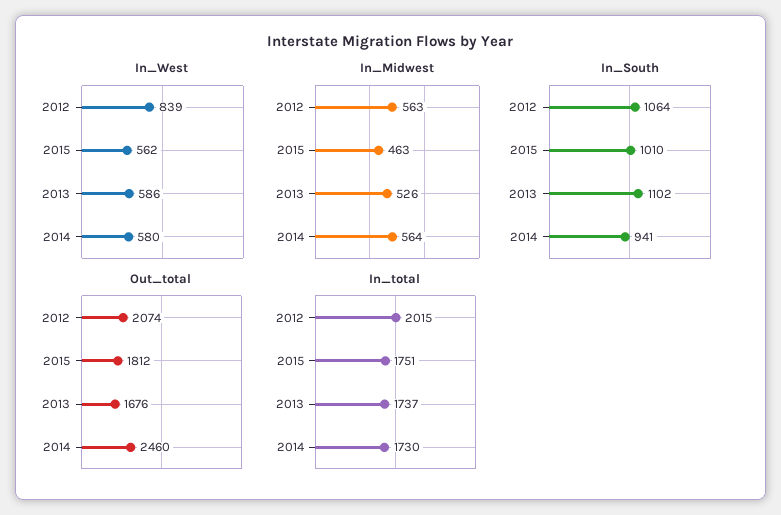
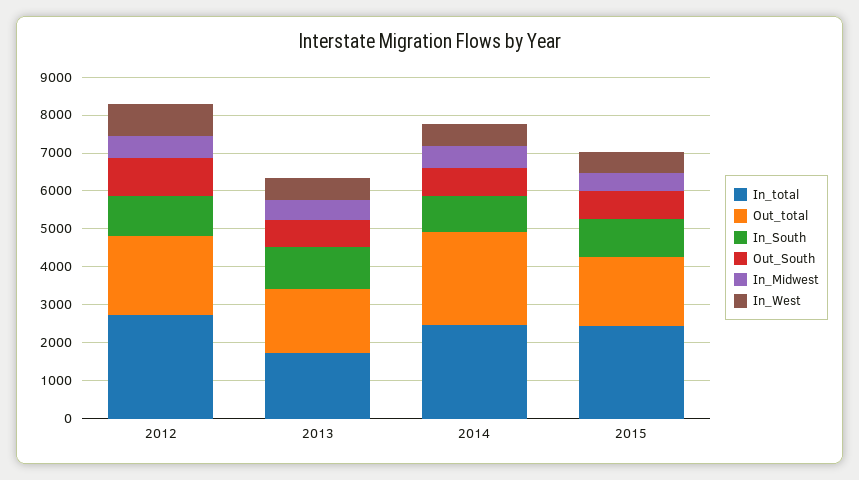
  {
    "In_West": {
      "2012": 839,
      "2015": 562,
      "2013": 586,
      "2014": 580
    },
    "In_Midwest": {
      "2012": 563,
      "2015": 463,
      "2013": 526,
      "2014": 564
    },
    "In_South": {
      "2012": 1064,
      "2015": 1010,
      "2013": 1102,
      "2014": 941
    },
    "Out_total": {
      "2012": 2074,
      "2015": 1812,
      "2013": 1676,
      "2014": 2460
    },
    "In_total": {
-     "2012": 2015,
+     "2012": 2750,
-     "2015": 1751,
+     "2015": 2500,
      "2013": 1737,
-     "2014": 1730
+     "2014": 2500
-   }
+   },
+   "Out_South": {
+     "2012": 1000,
+     "2013": 750,
+     "2014": 750,
+     "2015": 750
+   }
  }

